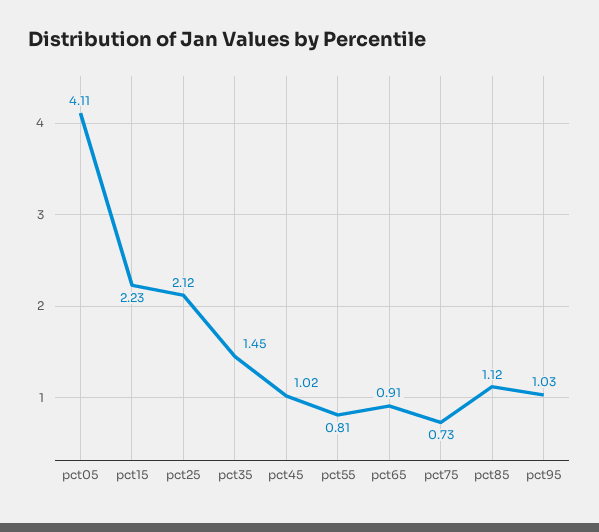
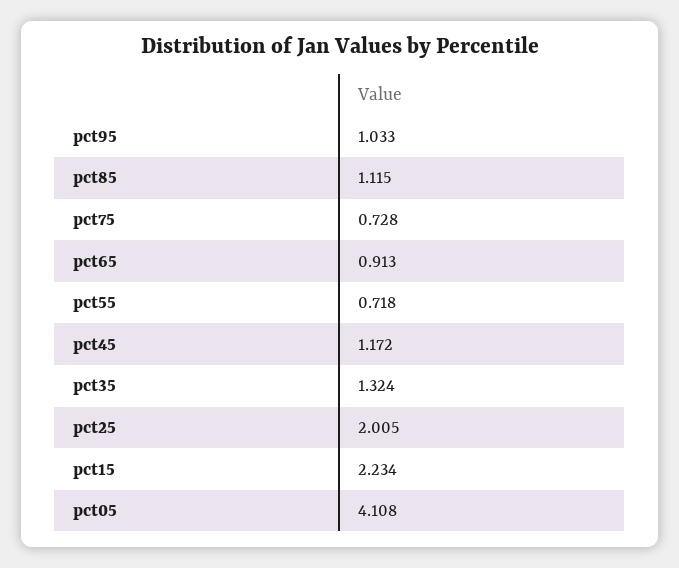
  {
    "pct05": 4.108,
    "pct15": 2.234,
-   "pct25": 2.12,
+   "pct25": 2.005,
-   "pct35": 1.45,
+   "pct35": 1.324,
-   "pct45": 1.02,
+   "pct45": 1.172,
-   "pct55": 0.81,
+   "pct55": 0.718,
    "pct65": 0.913,
    "pct75": 0.728,
    "pct85": 1.115,
    "pct95": 1.033
  }

